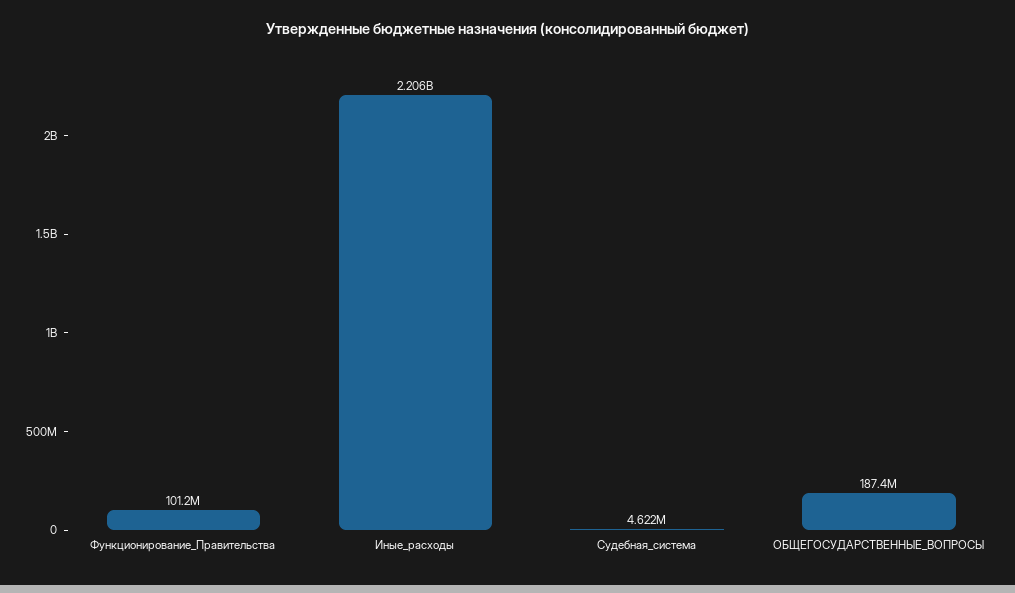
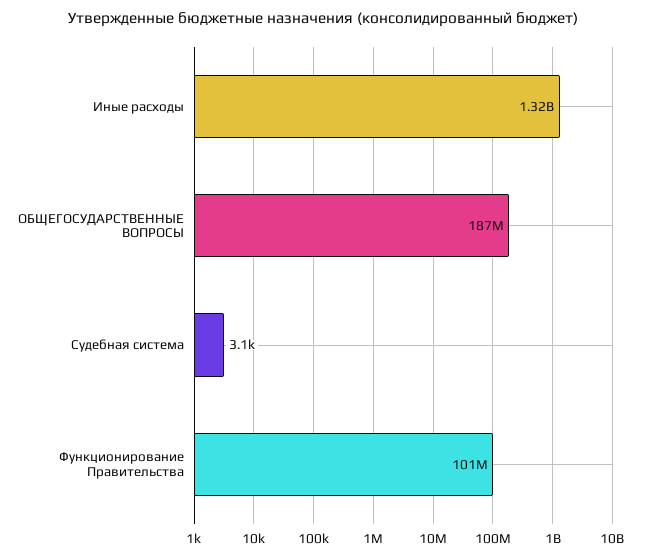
  {
    "Функционирование_Правительства": 101200000,
-   "Иные_расходы": 2206000000,
+   "Иные_расходы": 1320000000,
-   "Судебная_система": 4622000,
+   "Судебная_система": 3100,
    "ОБЩЕГОСУДАРСТВЕННЫЕ_ВОПРОСЫ": 187400000
  }

